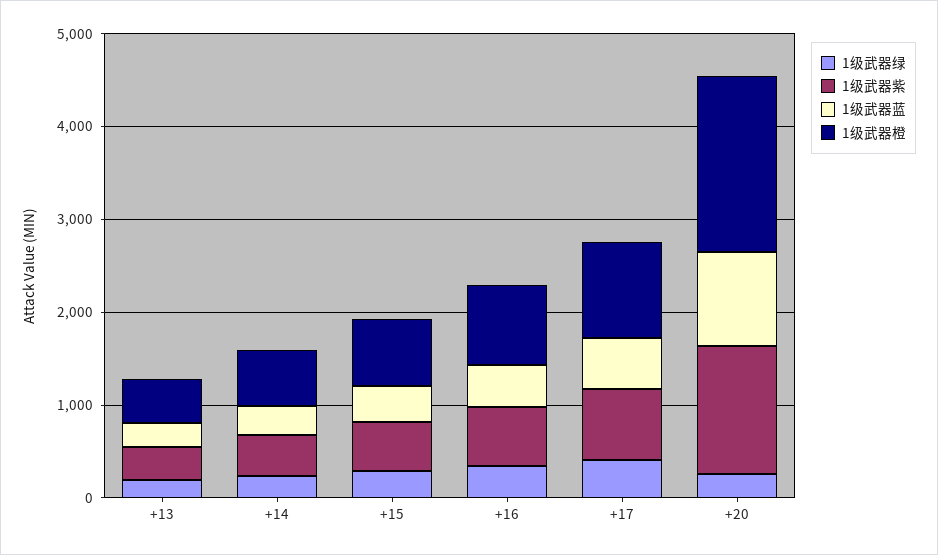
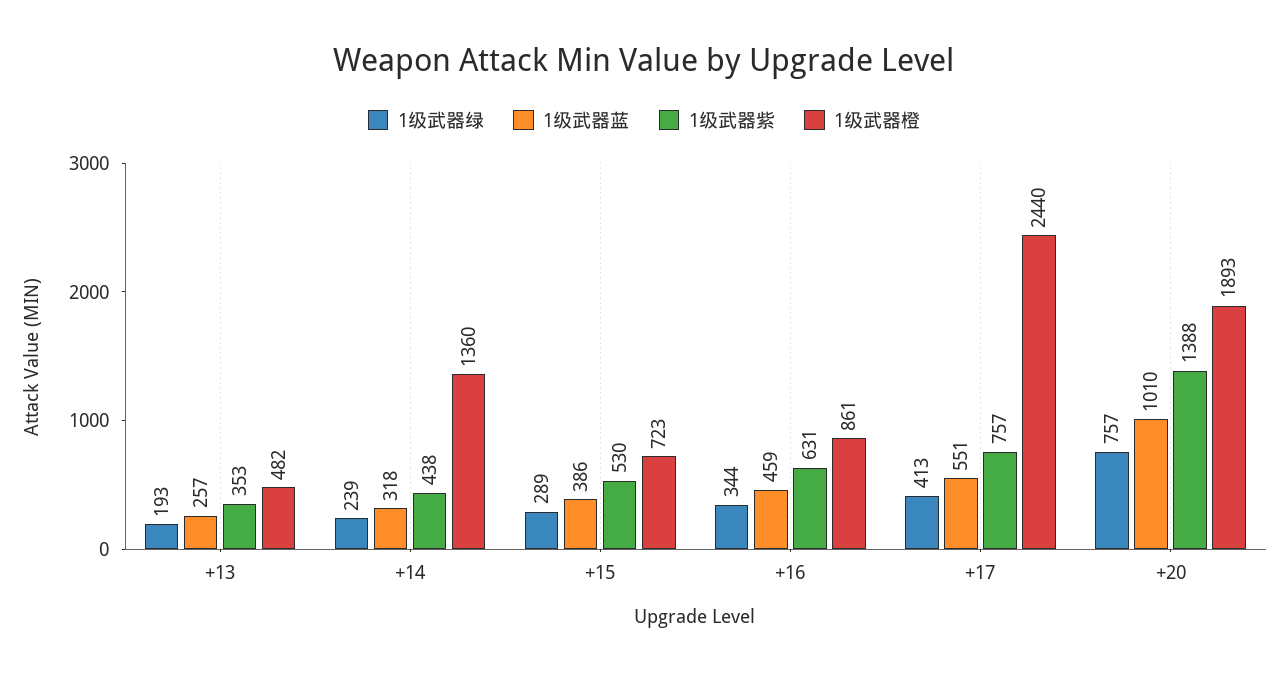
  {
    "1级武器绿": {
      "+13": 193,
      "+14": 239,
      "+15": 289,
      "+16": 344,
      "+17": 413,
-     "+20": 200
+     "+20": 757
    },
    "1级武器紫": {
      "+13": 353,
      "+14": 438,
      "+15": 530,
      "+16": 631,
      "+17": 757,
      "+20": 1388
    },
    "1级武器蓝": {
      "+13": 257,
      "+14": 318,
      "+15": 386,
      "+16": 459,
      "+17": 551,
      "+20": 1010
    },
    "1级武器橙": {
      "+13": 482,
-     "+14": 600,
+     "+14": 1360,
      "+15": 723,
      "+16": 861,
-     "+17": 1000,
+     "+17": 2440,
      "+20": 1893
    }
  }

